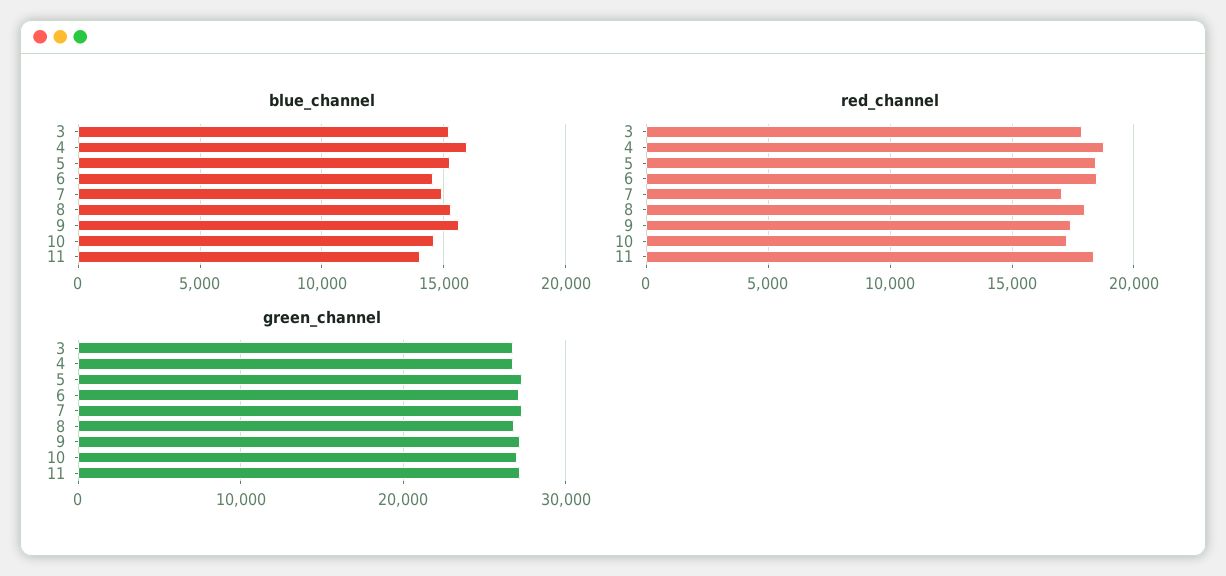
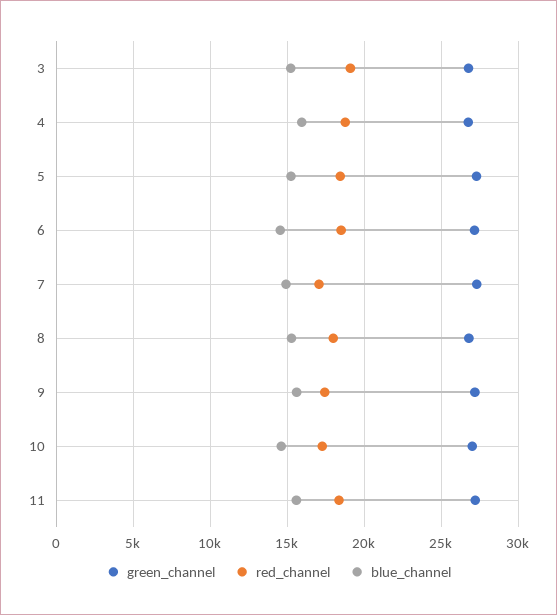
  {
    "blue_channel": {
      "3": 15000,
      "4": 16000,
      "5": 15000,
      "6": 14500,
      "7": 15000,
      "8": 15500,
      "9": 15500,
      "10": 14500,
-     "11": 14000
+     "11": 15500
    },
    "red_channel": {
-     "3": 18000,
+     "3": 19000,
      "4": 19000,
      "5": 18500,
      "6": 18500,
      "7": 17000,
      "8": 18000,
      "9": 17500,
      "10": 17500,
      "11": 18500
    },
    "green_channel": {
      "3": 27000,
      "4": 26500,
      "5": 27500,
      "6": 27000,
      "7": 27500,
      "8": 27000,
      "9": 27000,
      "10": 27000,
      "11": 27000
    }
  }

